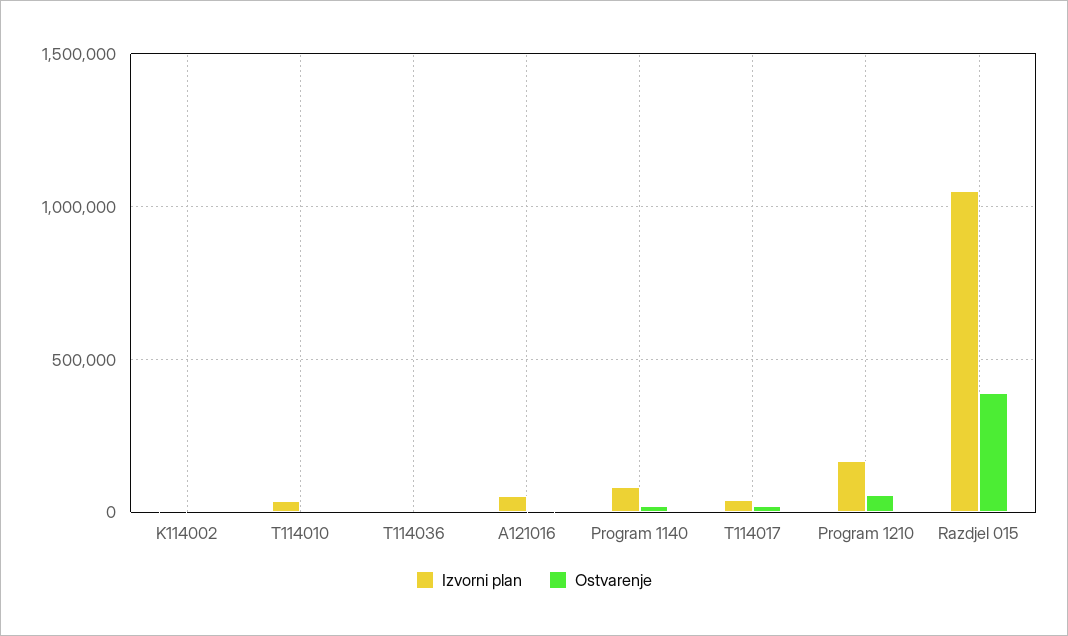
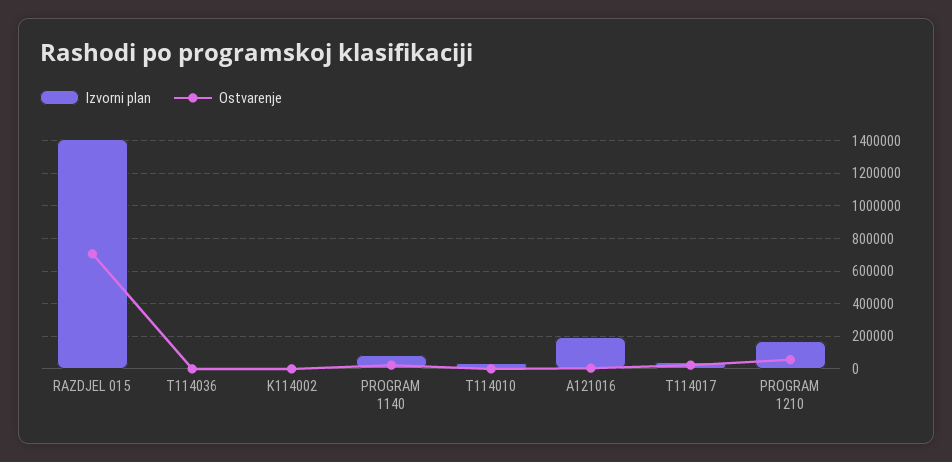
  {
    "Izvorni plan": {
      "K114002": 0,
      "T114010": 50000,
      "T114036": 0,
-     "A121016": 50000,
+     "A121016": 200000,
      "Program 1140": 100000,
      "T114017": 50000,
      "Program 1210": 150000,
-     "Razdjel 015": 1050000
+     "Razdjel 015": 1400000
    },
    "Ostvarenje": {
      "K114002": 0,
      "T114010": 0,
      "T114036": 0,
      "A121016": 0,
      "Program 1140": 0,
      "T114017": 0,
      "Program 1210": 50000,
-     "Razdjel 015": 400000
+     "Razdjel 015": 700000
    }
  }

